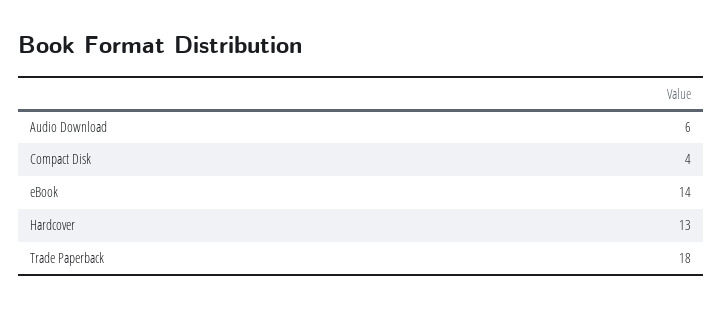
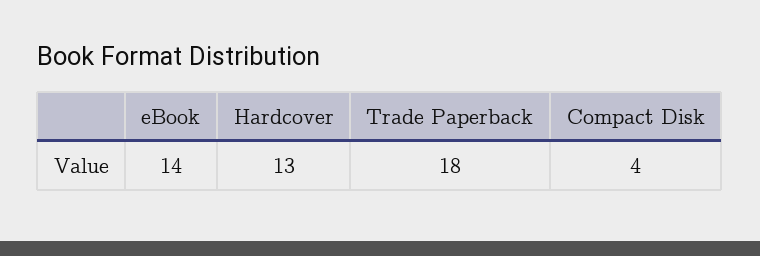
  {
-   "Audio Download": 6,
    "Compact Disk": 4,
    "eBook": 14,
    "Hardcover": 13,
    "Trade Paperback": 18
  }

